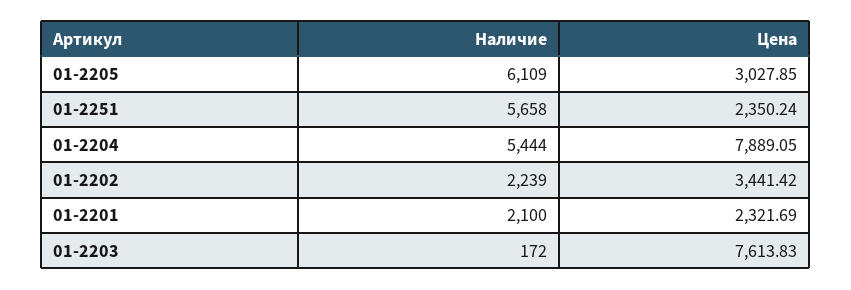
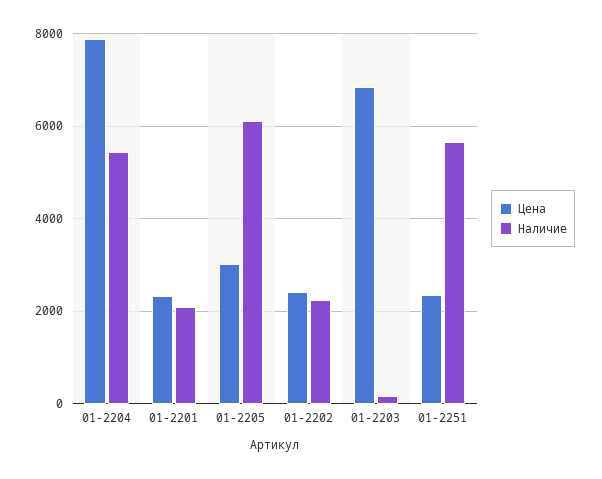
  {
    "Наличие": {
      "01-2205": 6109,
      "01-2251": 5658,
      "01-2204": 5444,
      "01-2202": 2239,
      "01-2201": 2100,
      "01-2203": 172
    },
    "Цена": {
      "01-2205": 3027.85,
      "01-2251": 2350.24,
      "01-2204": 7889.05,
-     "01-2202": 3441.42,
+     "01-2202": 2400,
      "01-2201": 2321.69,
-     "01-2203": 7613.83
+     "01-2203": 6800
    }
  }

